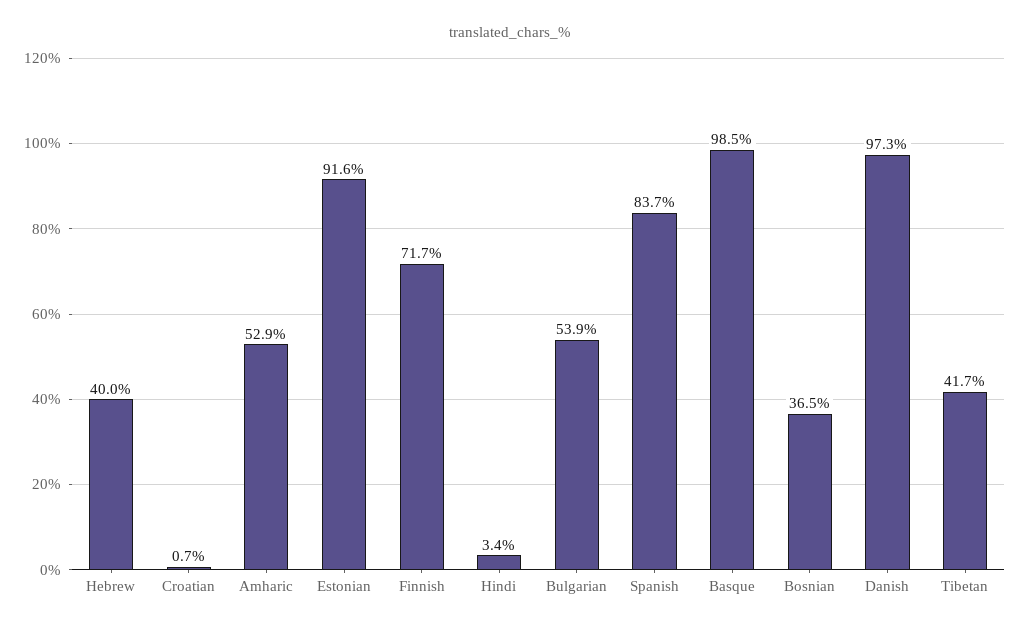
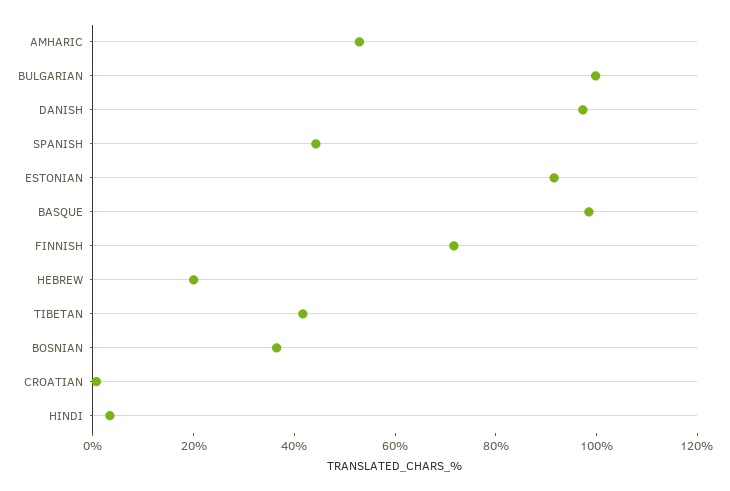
  {
-   "Hebrew": 40,
+   "Hebrew": 20,
    "Croatian": 0.7,
    "Amharic": 52.9,
    "Estonian": 91.6,
    "Finnish": 71.7,
    "Hindi": 3.4,
-   "Bulgarian": 53.9,
+   "Bulgarian": 100,
-   "Spanish": 83.7,
+   "Spanish": 45,
    "Basque": 98.5,
    "Bosnian": 36.5,
    "Danish": 97.3,
    "Tibetan": 41.7
  }

